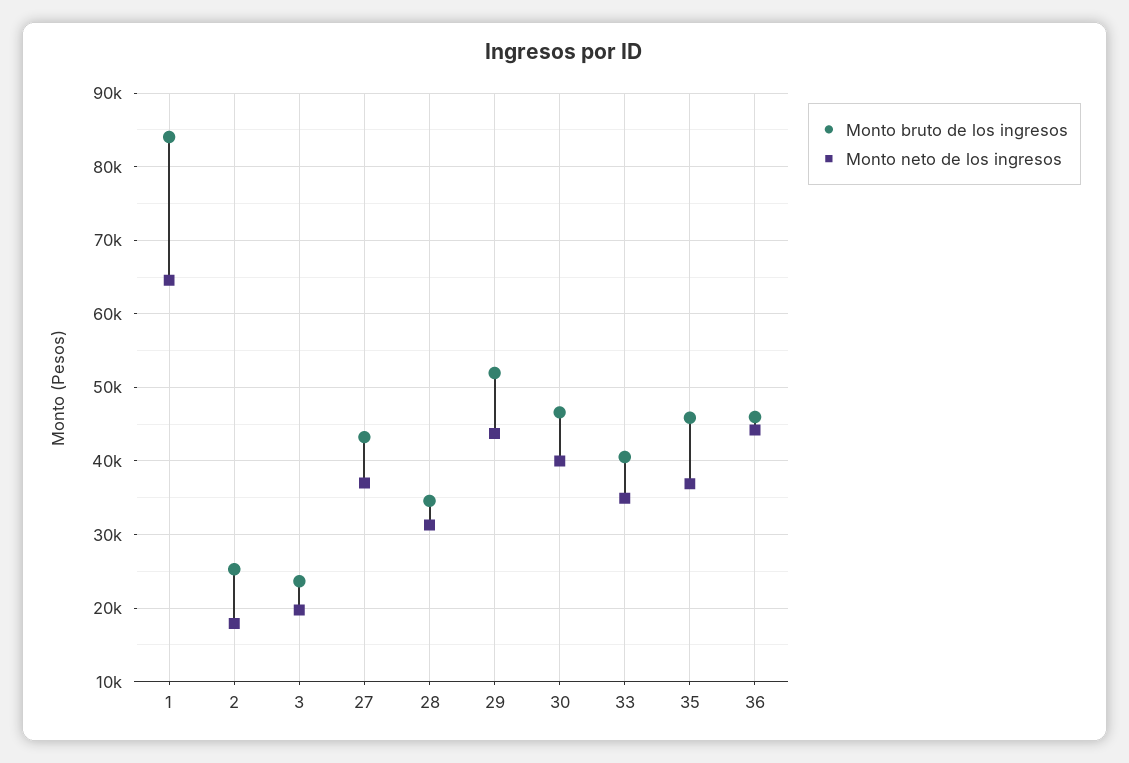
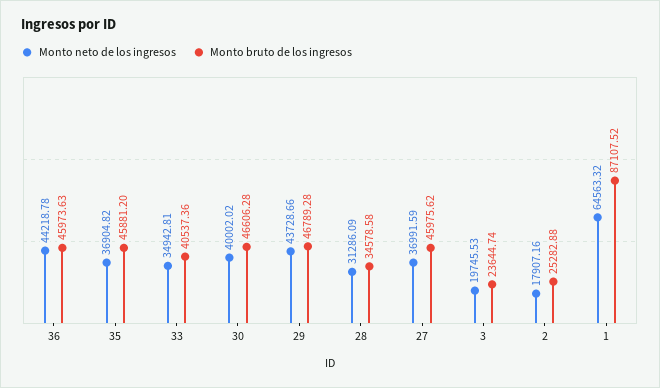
  {
    "Monto bruto de los ingresos": {
-     "1": 84000,
+     "1": 87107.52,
      "2": 25282.88,
      "3": 23644.74,
-     "27": 43000,
+     "27": 45975.62,
      "28": 34578.58,
-     "29": 52000,
+     "29": 46789.28,
      "30": 46606.28,
      "33": 40537.36,
      "35": 45881.2,
      "36": 45973.63
    },
    "Monto neto de los ingresos": {
      "1": 64563.32,
      "2": 17907.16,
      "3": 19745.53,
      "27": 36991.59,
      "28": 31286.09,
      "29": 43728.66,
      "30": 40002.02,
      "33": 34942.81,
      "35": 36904.82,
      "36": 44218.78
    }
  }

